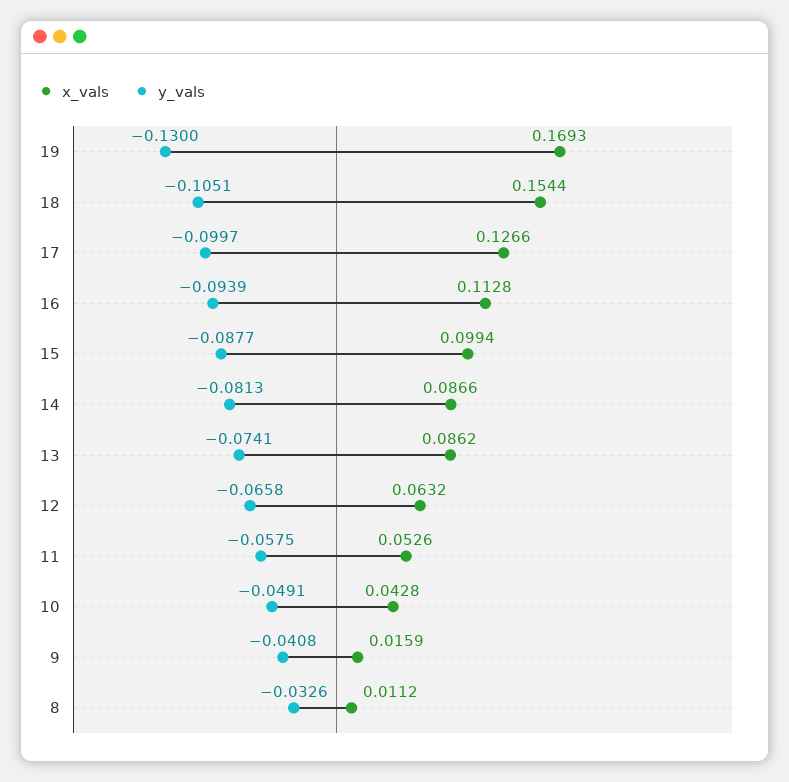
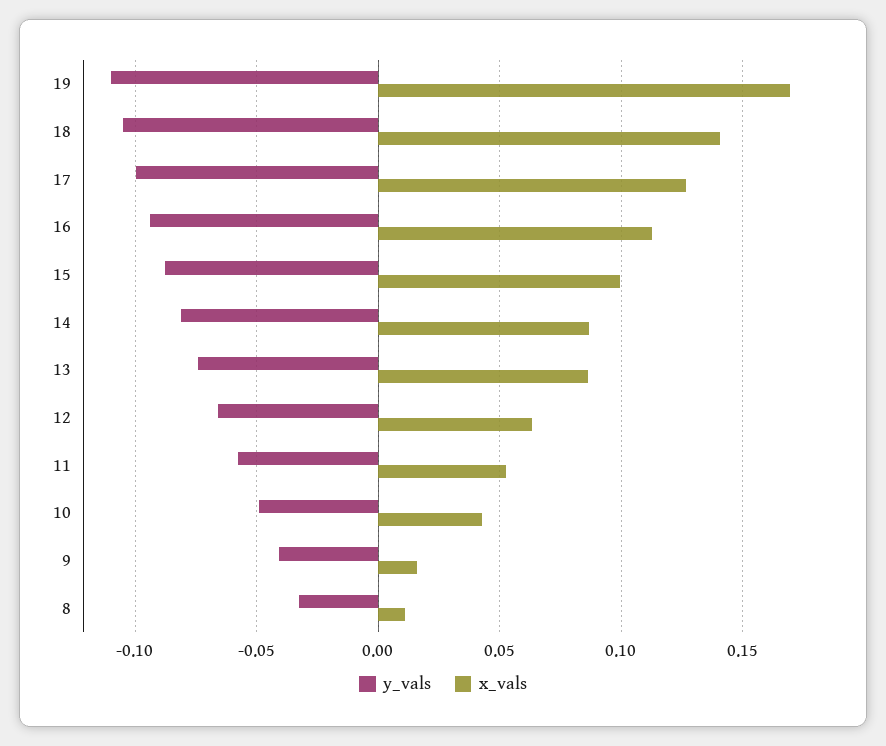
  {
    "x_vals": {
      "19": 0.1693,
-     "18": 0.1544,
+     "18": 0.14,
      "17": 0.1266,
      "16": 0.1128,
      "15": 0.0994,
      "14": 0.0866,
      "13": 0.0862,
      "12": 0.0632,
      "11": 0.0526,
      "10": 0.0428,
      "9": 0.0159,
      "8": 0.0112
    },
    "y_vals": {
-     "19": -0.13,
+     "19": -0.11,
      "18": -0.1051,
      "17": -0.0997,
      "16": -0.0939,
      "15": -0.0877,
      "14": -0.0813,
      "13": -0.0741,
      "12": -0.0658,
      "11": -0.0575,
      "10": -0.0491,
      "9": -0.0408,
      "8": -0.0326
    }
  }

